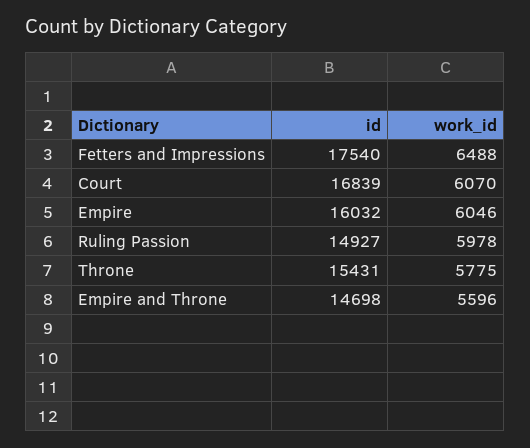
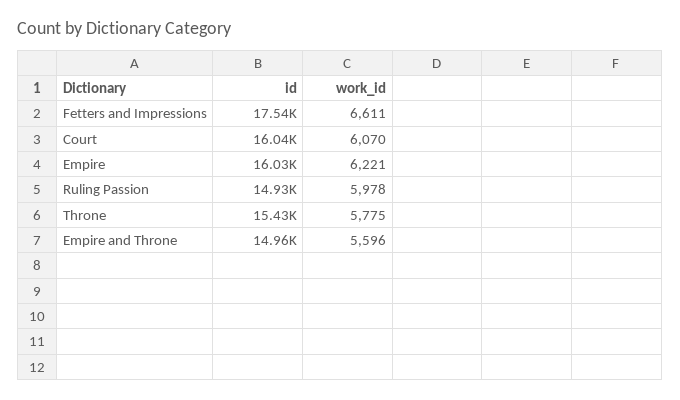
  {
    "id": {
      "Fetters and Impressions": 17540,
-     "Court": 16839,
+     "Court": 16040,
      "Empire": 16032,
      "Ruling Passion": 14927,
      "Throne": 15431,
-     "Empire and Throne": 14698
+     "Empire and Throne": 14960
    },
    "work_id": {
-     "Fetters and Impressions": 6488,
+     "Fetters and Impressions": 6611,
      "Court": 6070,
-     "Empire": 6046,
+     "Empire": 6221,
      "Ruling Passion": 5978,
      "Throne": 5775,
      "Empire and Throne": 5596
    }
  }

